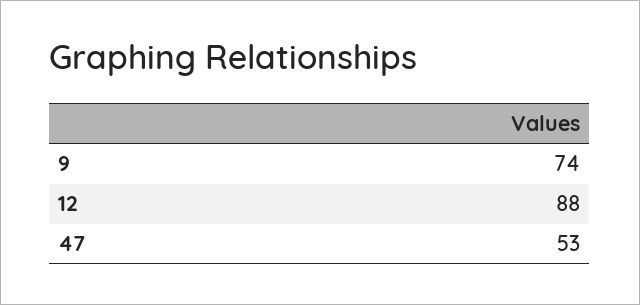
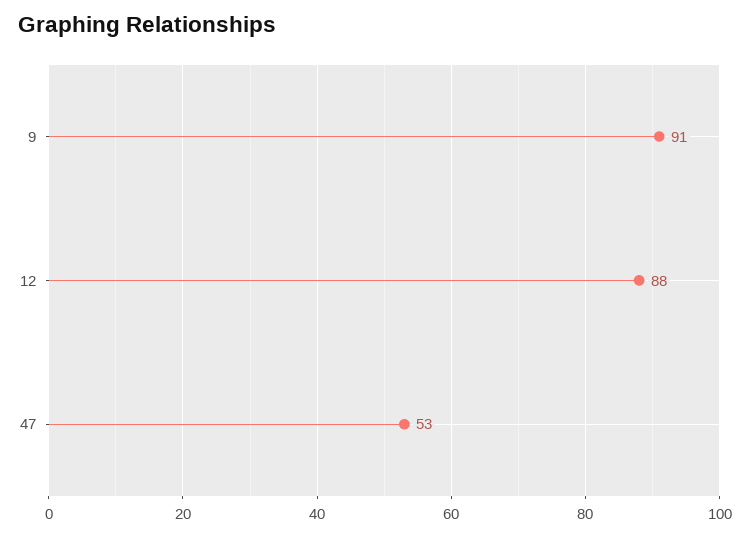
  {
-   "9": 74,
+   "9": 91,
    "12": 88,
    "47": 53
  }

